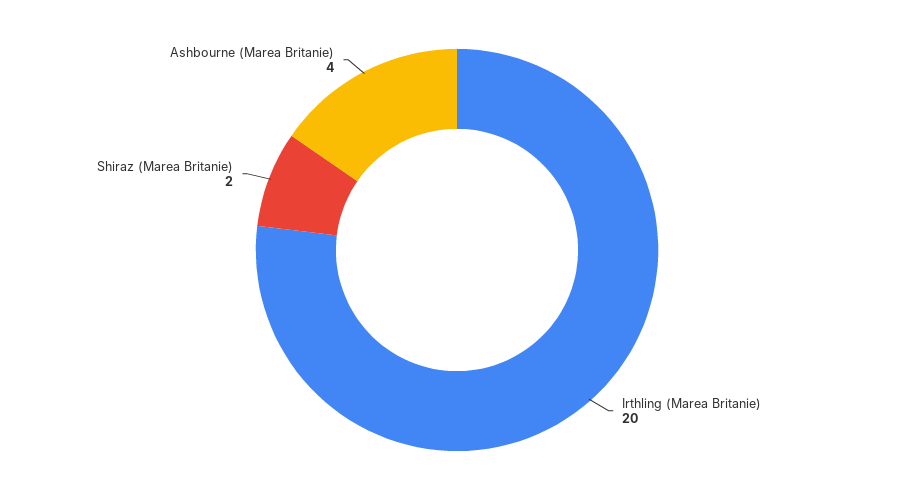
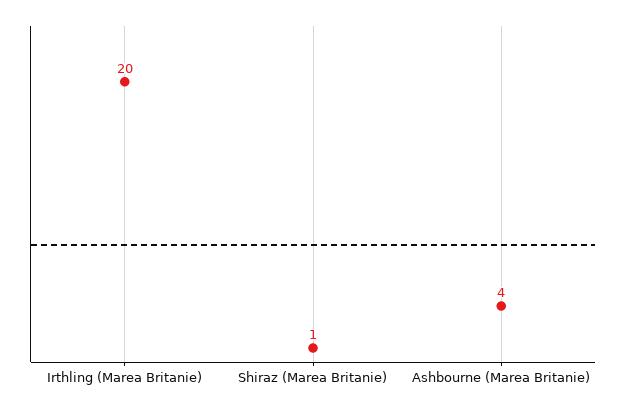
  {
    "Irthling (Marea Britanie)": 20,
-   "Shiraz (Marea Britanie)": 2,
+   "Shiraz (Marea Britanie)": 1,
    "Ashbourne (Marea Britanie)": 4
  }

